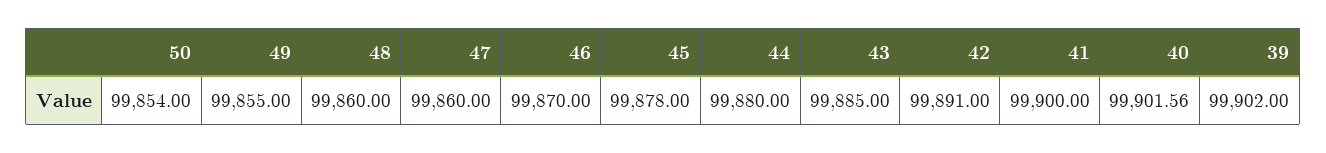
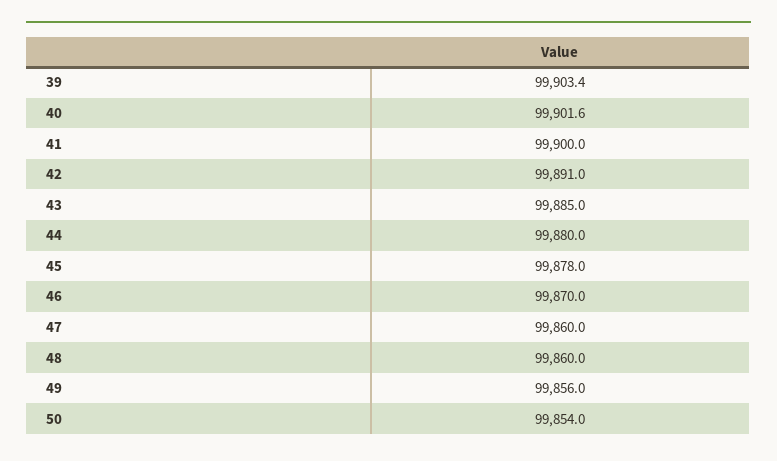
  {
    "50": 99854,
-   "49": 99855,
+   "49": 99856,
    "48": 99860,
    "47": 99860,
    "46": 99870,
    "45": 99878,
    "44": 99880,
    "43": 99885,
    "42": 99891,
    "41": 99900,
    "40": 99901.56,
-   "39": 99902
+   "39": 99903.4
  }

